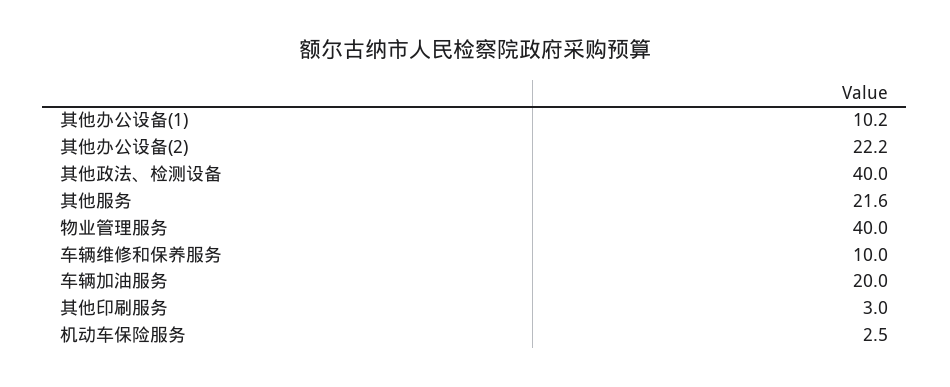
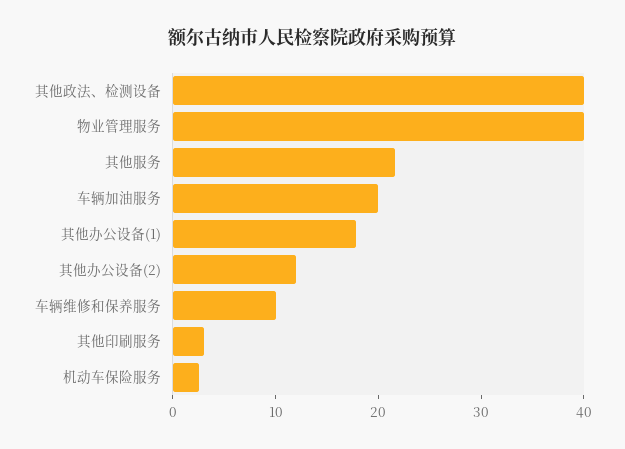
  {
-   "其他办公设备(1)": 10.2,
+   "其他办公设备(1)": 18,
-   "其他办公设备(2)": 22.2,
+   "其他办公设备(2)": 12,
    "其他政法、检测设备": 40,
    "其他服务": 21.6,
    "物业管理服务": 40,
    "车辆维修和保养服务": 10,
    "车辆加油服务": 20,
    "其他印刷服务": 3,
    "机动车保险服务": 2.5
  }

